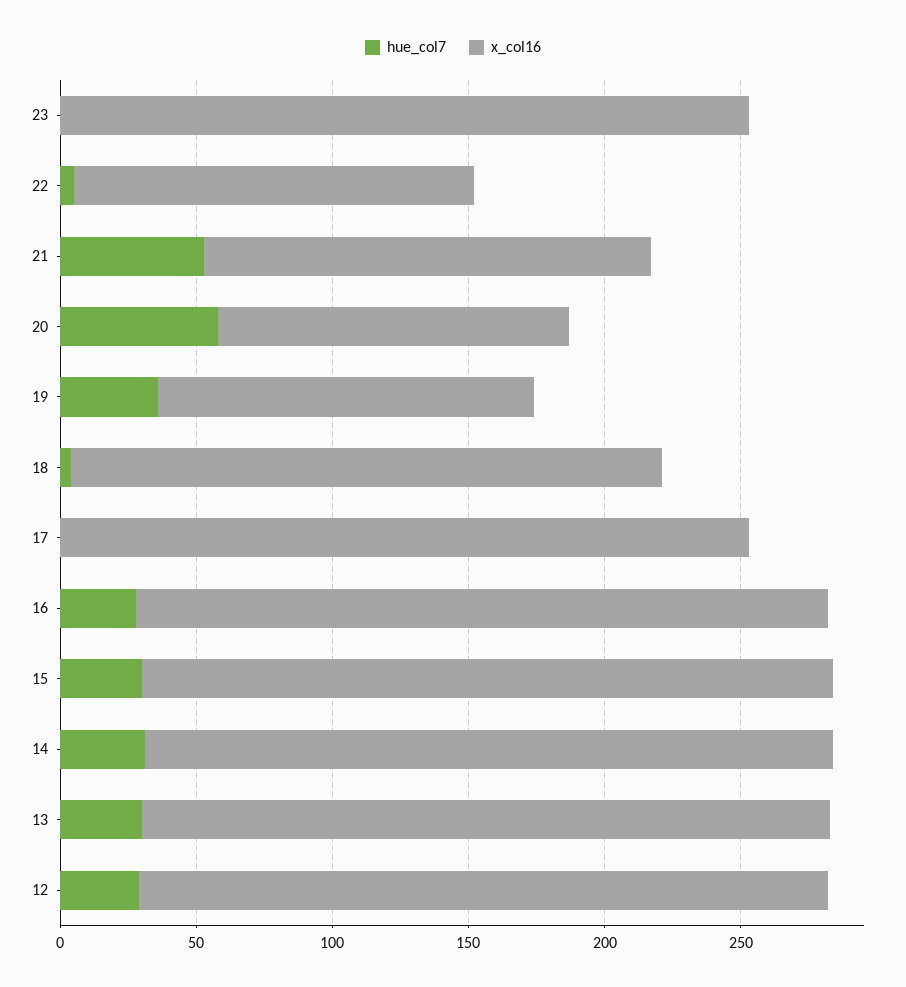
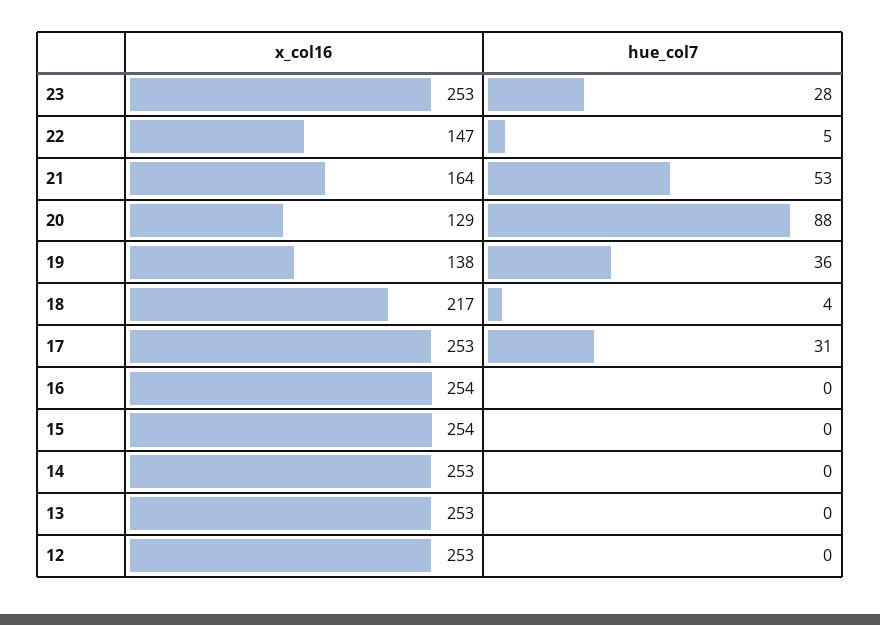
  {
    "hue_col7": {
-     "23": 0,
+     "23": 28,
      "22": 5,
      "21": 53,
-     "20": 60,
+     "20": 88,
      "19": 36,
      "18": 4,
-     "17": 0,
+     "17": 31,
-     "16": 30,
+     "16": 0,
-     "15": 30,
+     "15": 0,
-     "14": 30,
+     "14": 0,
-     "13": 30,
+     "13": 0,
-     "12": 30
+     "12": 0
    },
    "x_col16": {
      "23": 253,
      "22": 147,
      "21": 164,
      "20": 129,
      "19": 138,
      "18": 217,
      "17": 253,
      "16": 254,
      "15": 254,
      "14": 253,
      "13": 253,
      "12": 253
    }
  }

